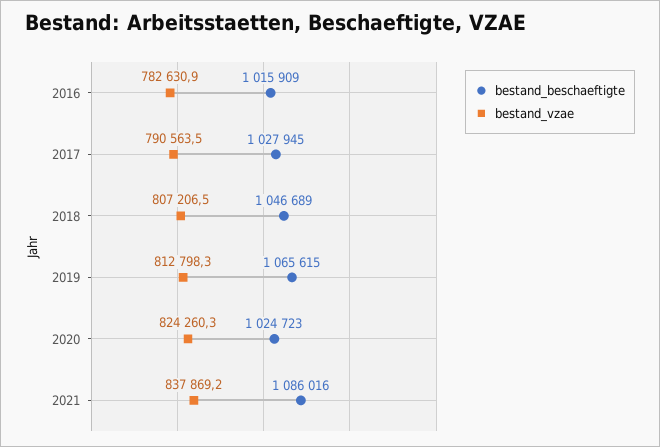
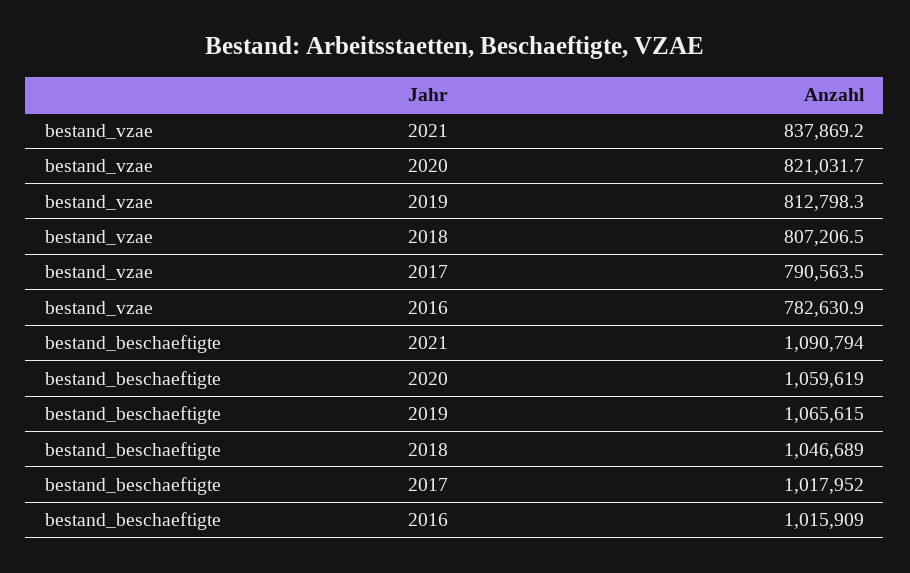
  {
    "bestand_beschaeftigte": {
      "2016": 1015909,
-     "2017": 1027945,
+     "2017": 1017952,
      "2018": 1046689,
      "2019": 1065615,
-     "2020": 1024723,
+     "2020": 1059619,
-     "2021": 1086016
+     "2021": 1090794
    },
    "bestand_vzae": {
      "2016": 782630.9,
      "2017": 790563.5,
      "2018": 807206.5,
      "2019": 812798.3,
-     "2020": 824260.3,
+     "2020": 821031.7,
      "2021": 837869.2
    }
  }

